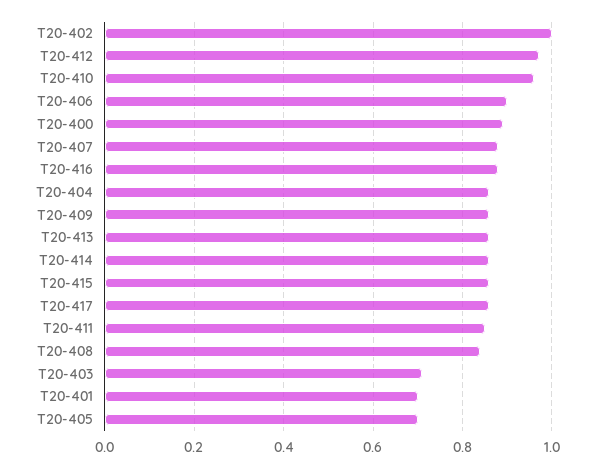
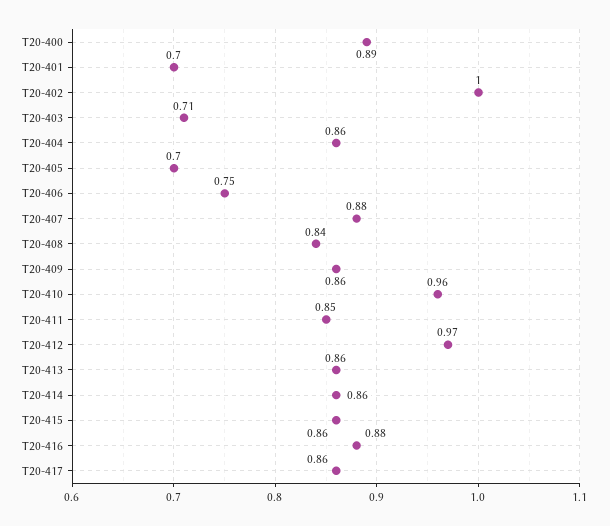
  {
    "T20-402": 1,
    "T20-412": 0.97,
    "T20-410": 0.96,
-   "T20-406": 0.9,
+   "T20-406": 0.75,
    "T20-400": 0.89,
    "T20-407": 0.88,
    "T20-416": 0.88,
    "T20-404": 0.86,
    "T20-409": 0.86,
    "T20-413": 0.86,
    "T20-414": 0.86,
    "T20-415": 0.86,
    "T20-417": 0.86,
    "T20-411": 0.85,
    "T20-408": 0.84,
    "T20-403": 0.71,
    "T20-401": 0.7,
    "T20-405": 0.7
  }

